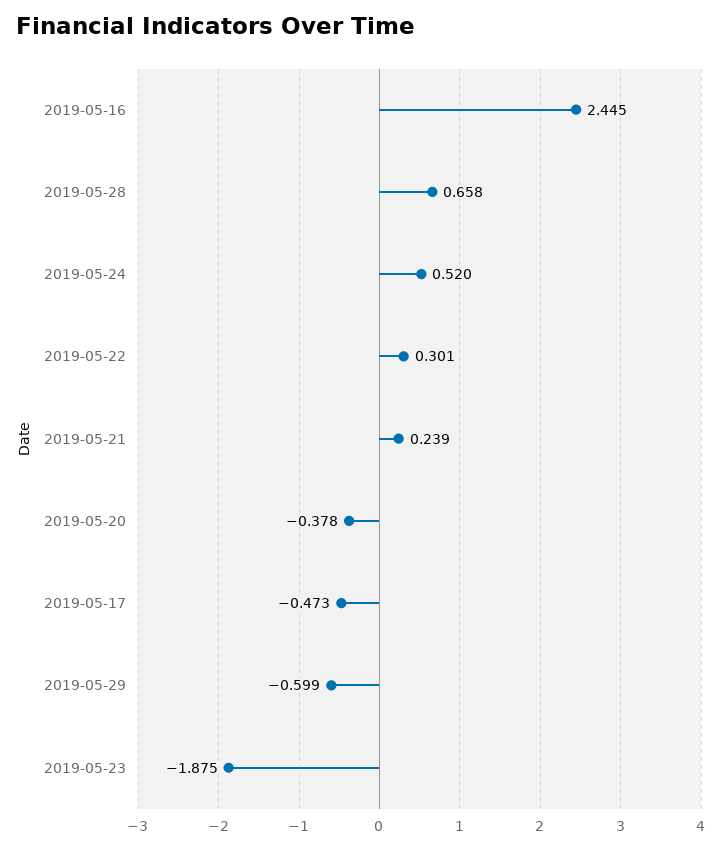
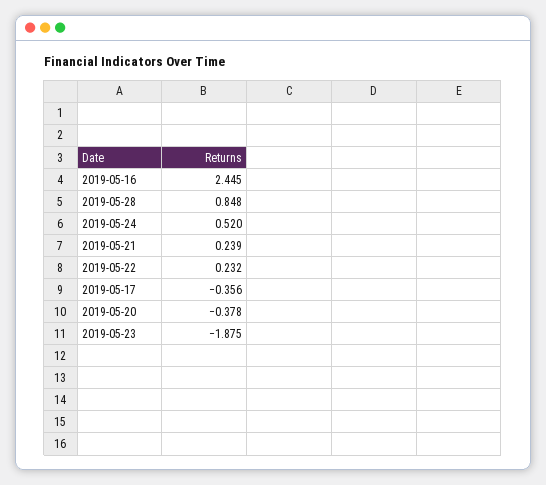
  {
    "2019-05-16": 2.445,
-   "2019-05-28": 0.658,
+   "2019-05-28": 0.848,
    "2019-05-24": 0.52,
-   "2019-05-22": 0.301,
+   "2019-05-22": 0.232,
    "2019-05-21": 0.239,
    "2019-05-20": -0.378,
-   "2019-05-17": -0.473,
+   "2019-05-17": -0.356,
-   "2019-05-29": -0.599,
    "2019-05-23": -1.875
  }

